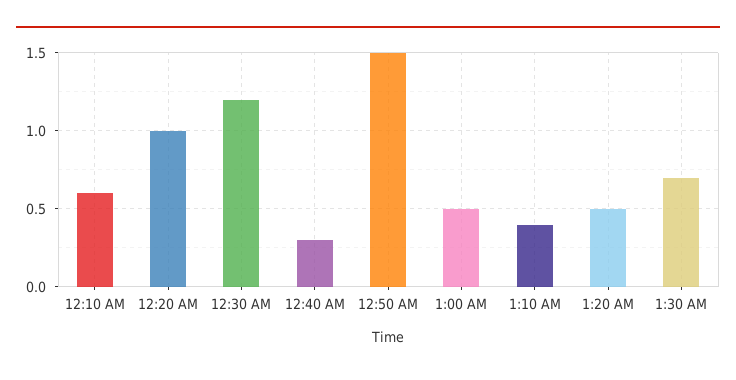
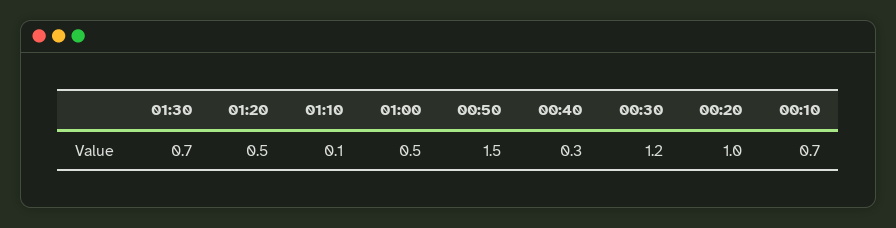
  {
-   "12:10 AM": 0.6,
+   "12:10 AM": 0.7,
    "12:20 AM": 1,
    "12:30 AM": 1.2,
    "12:40 AM": 0.3,
    "12:50 AM": 1.5,
    "1:00 AM": 0.5,
-   "1:10 AM": 0.4,
+   "1:10 AM": 0.1,
    "1:20 AM": 0.5,
    "1:30 AM": 0.7
  }

